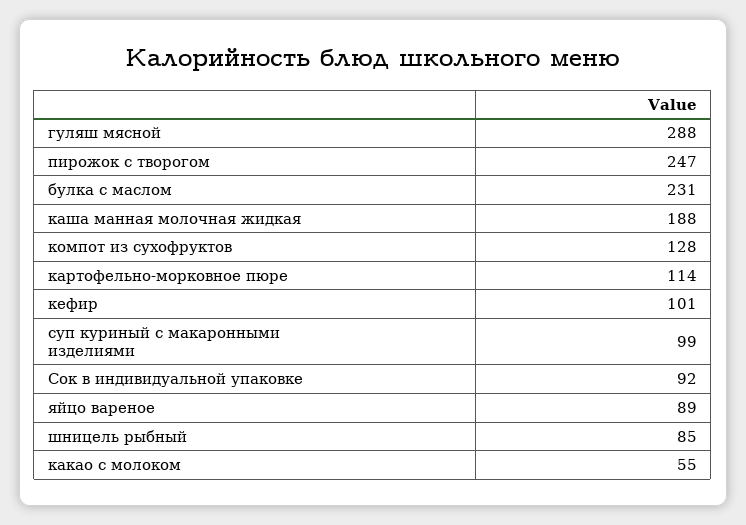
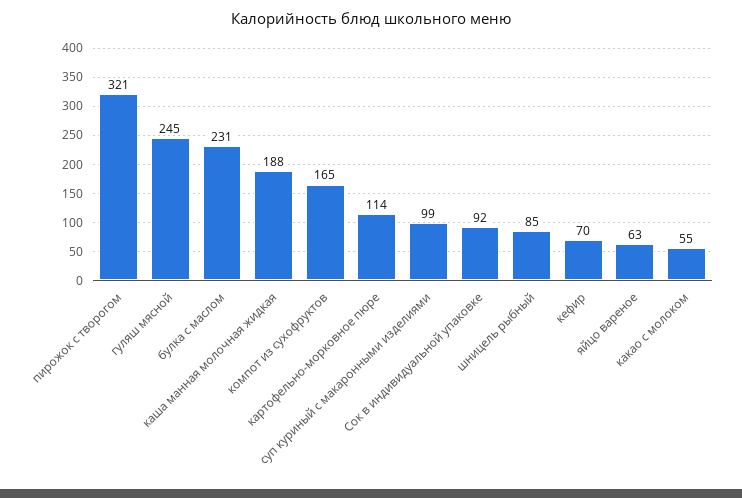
  {
-   "гуляш мясной": 288,
+   "гуляш мясной": 245,
-   "пирожок с творогом": 247,
+   "пирожок с творогом": 321,
    "булка с маслом": 231,
    "каша манная молочная жидкая": 188,
-   "компот из сухофруктов": 128,
+   "компот из сухофруктов": 165,
    "картофельно-морковное пюре": 114,
-   "кефир": 101,
+   "кефир": 70,
    "суп куриный с макаронными изделиями": 99,
    "Сок в индивидуальной упаковке": 92,
-   "яйцо вареное": 89,
+   "яйцо вареное": 63,
    "шницель рыбный": 85,
    "какао с молоком": 55
  }

